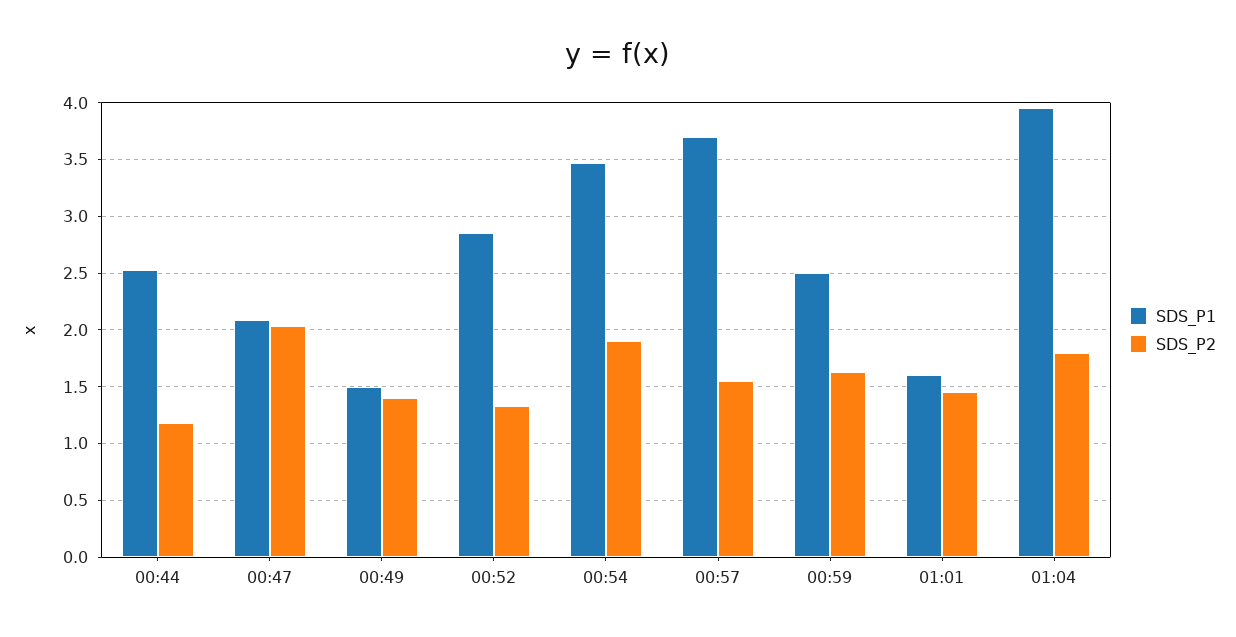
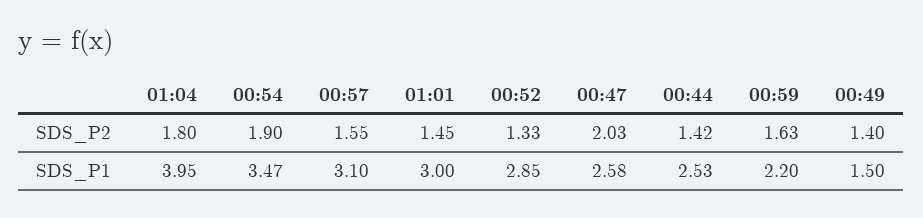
  {
    "SDS_P1": {
      "00:44": 2.53,
-     "00:47": 2.1,
+     "00:47": 2.58,
      "00:49": 1.5,
      "00:52": 2.85,
      "00:54": 3.47,
-     "00:57": 3.7,
+     "00:57": 3.1,
-     "00:59": 2.5,
+     "00:59": 2.2,
-     "01:01": 1.6,
+     "01:01": 3,
      "01:04": 3.95
    },
    "SDS_P2": {
-     "00:44": 1.2,
+     "00:44": 1.42,
      "00:47": 2.03,
      "00:49": 1.4,
      "00:52": 1.33,
      "00:54": 1.9,
      "00:57": 1.55,
      "00:59": 1.63,
      "01:01": 1.45,
      "01:04": 1.8
    }
  }

